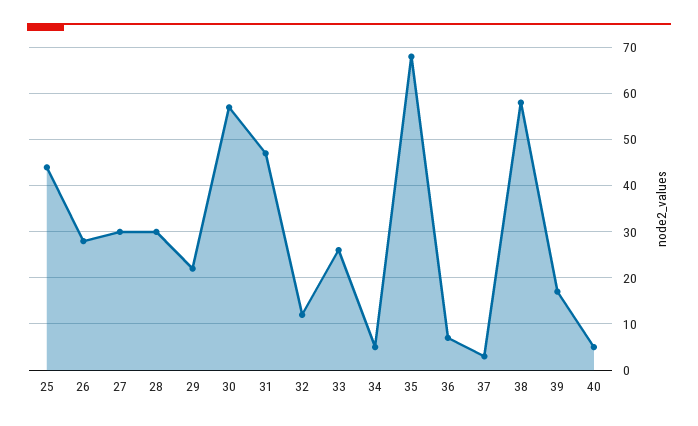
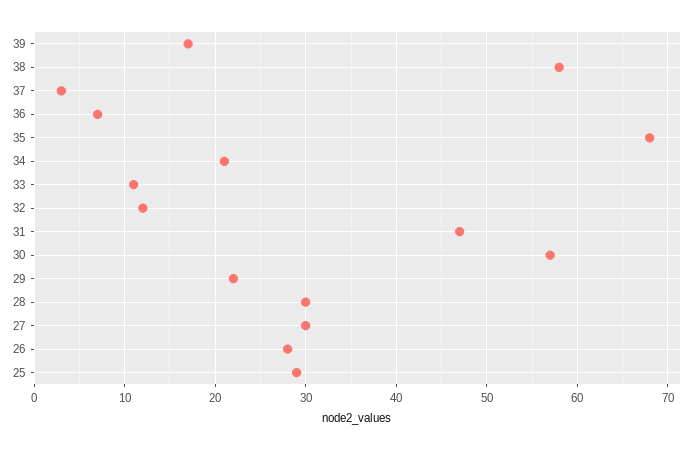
  {
-   "25": 45,
+   "25": 29,
    "26": 28,
    "27": 30,
    "28": 30,
    "29": 22,
    "30": 57,
    "31": 47,
    "32": 12,
-   "33": 25,
+   "33": 11,
-   "34": 5,
+   "34": 21,
    "35": 68,
    "36": 7,
    "37": 3,
    "38": 58,
-   "39": 17,
+   "39": 17
-   "40": 5
  }

